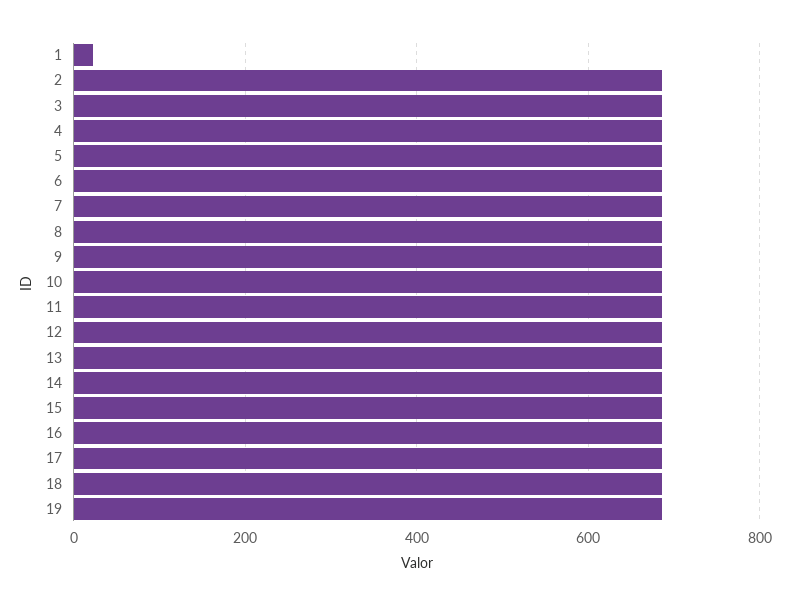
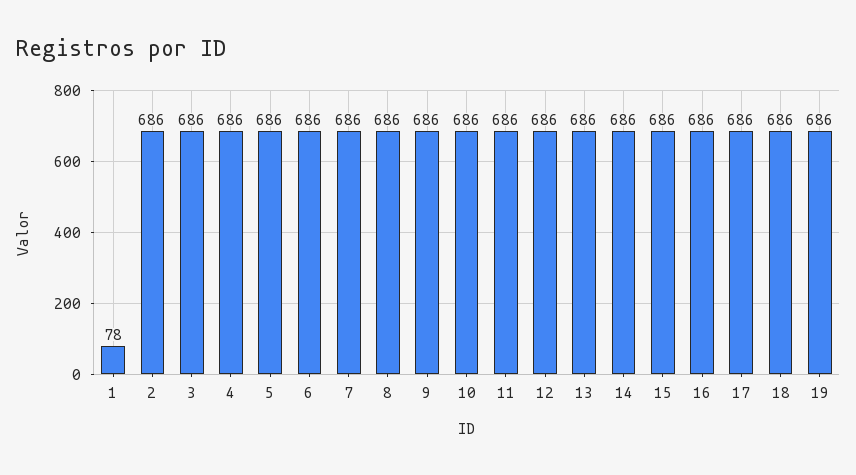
  {
-   "1": 20,
+   "1": 78,
    "2": 686,
    "3": 686,
    "4": 686,
    "5": 686,
    "6": 686,
    "7": 686,
    "8": 686,
    "9": 686,
    "10": 686,
    "11": 686,
    "12": 686,
    "13": 686,
    "14": 686,
    "15": 686,
    "16": 686,
    "17": 686,
    "18": 686,
    "19": 686
  }

